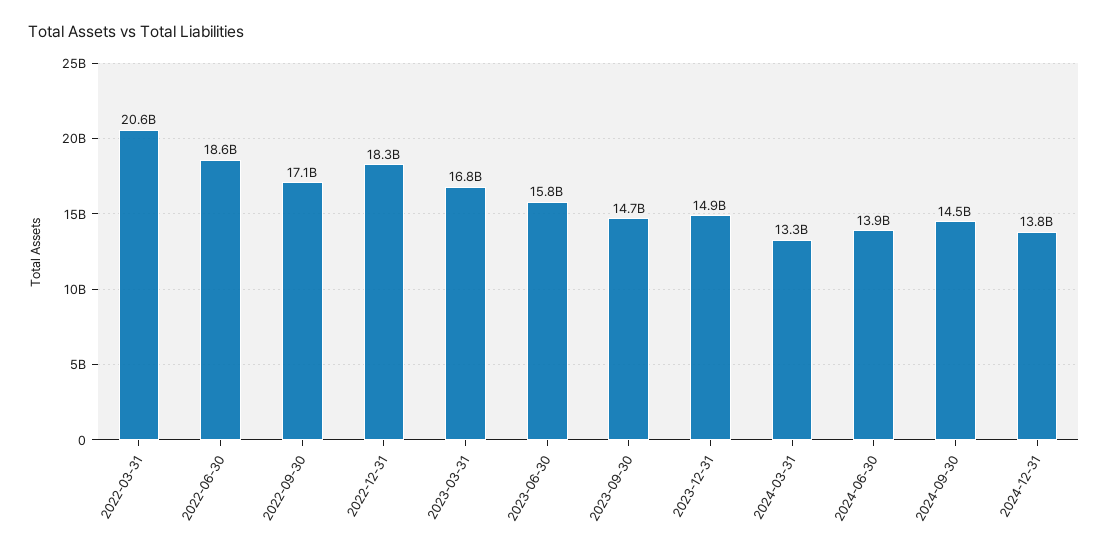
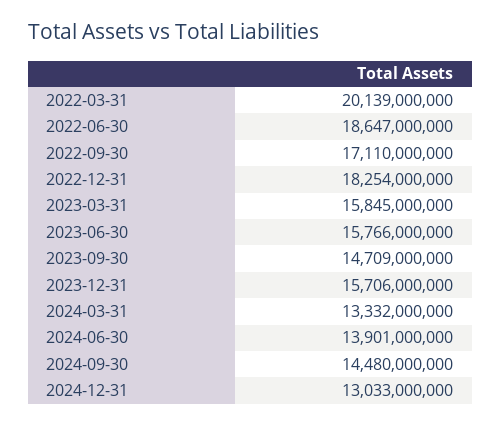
  {
-   "2022-03-31": 20600000000,
+   "2022-03-31": 20139000000,
    "2022-06-30": 18647000000,
    "2022-09-30": 17110000000,
    "2022-12-31": 18254000000,
-   "2023-03-31": 16800000000,
+   "2023-03-31": 15845000000,
    "2023-06-30": 15766000000,
    "2023-09-30": 14709000000,
-   "2023-12-31": 14900000000,
+   "2023-12-31": 15706000000,
    "2024-03-31": 13332000000,
    "2024-06-30": 13901000000,
    "2024-09-30": 14480000000,
-   "2024-12-31": 13800000000
+   "2024-12-31": 13033000000
  }

